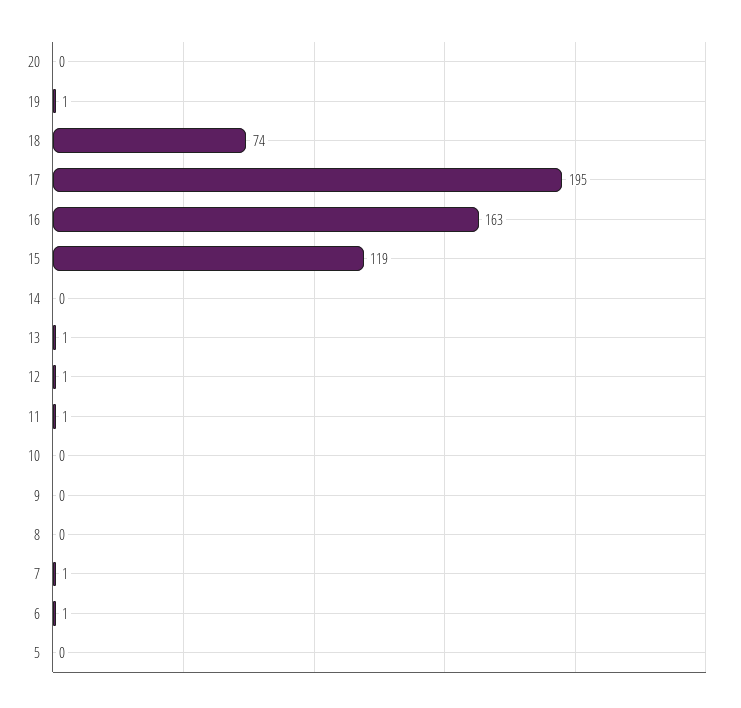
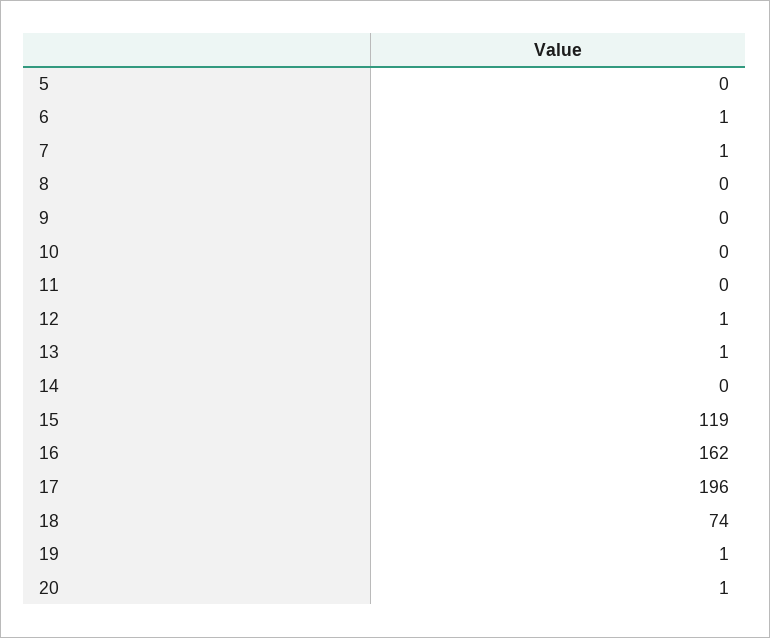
  {
-   "20": 0,
+   "20": 1,
    "19": 1,
    "18": 74,
-   "17": 195,
+   "17": 196,
-   "16": 163,
+   "16": 162,
    "15": 119,
    "14": 0,
    "13": 1,
    "12": 1,
-   "11": 1,
+   "11": 0,
    "10": 0,
    "9": 0,
    "8": 0,
    "7": 1,
    "6": 1,
    "5": 0
  }

